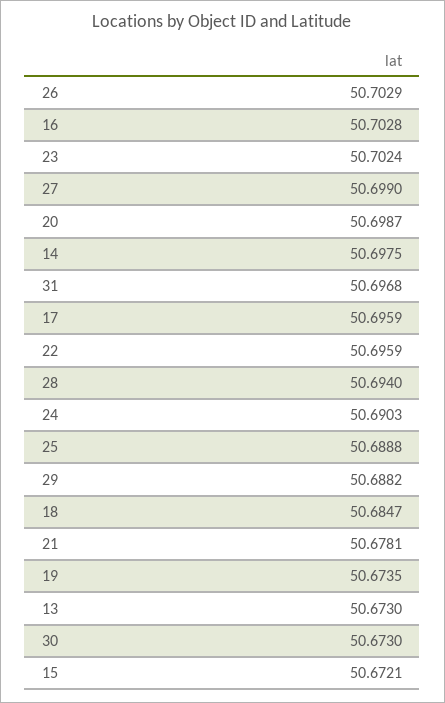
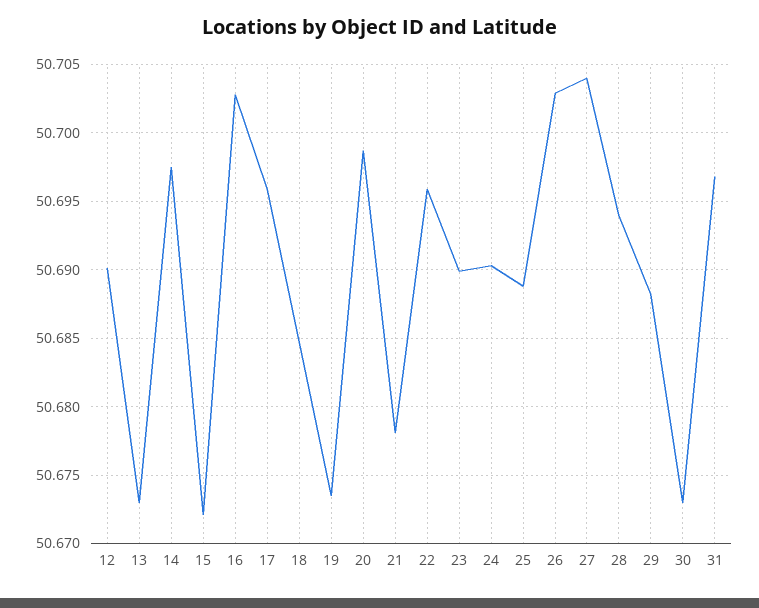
  {
    "26": 50.7029,
    "16": 50.7028,
-   "23": 50.7024,
+   "23": 50.69,
-   "27": 50.699,
+   "27": 50.704,
    "20": 50.6987,
    "14": 50.6975,
    "31": 50.6968,
    "17": 50.6959,
    "22": 50.6959,
    "28": 50.694,
    "24": 50.6903,
    "25": 50.6888,
    "29": 50.6882,
    "18": 50.6847,
    "21": 50.6781,
    "19": 50.6735,
    "13": 50.673,
    "30": 50.673,
-   "15": 50.6721
+   "15": 50.6721,
+   "12": 50.69
  }

